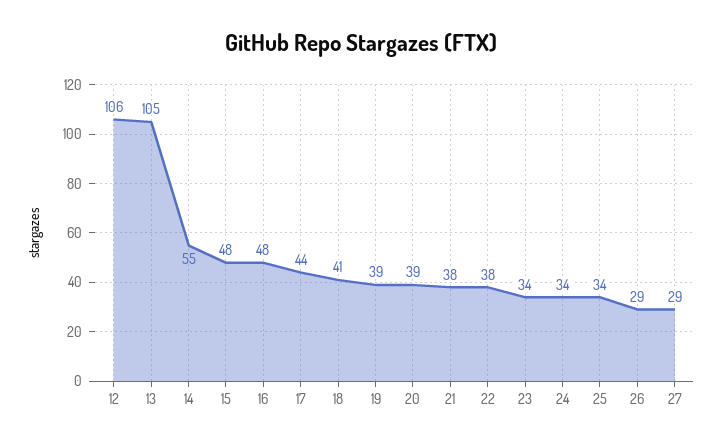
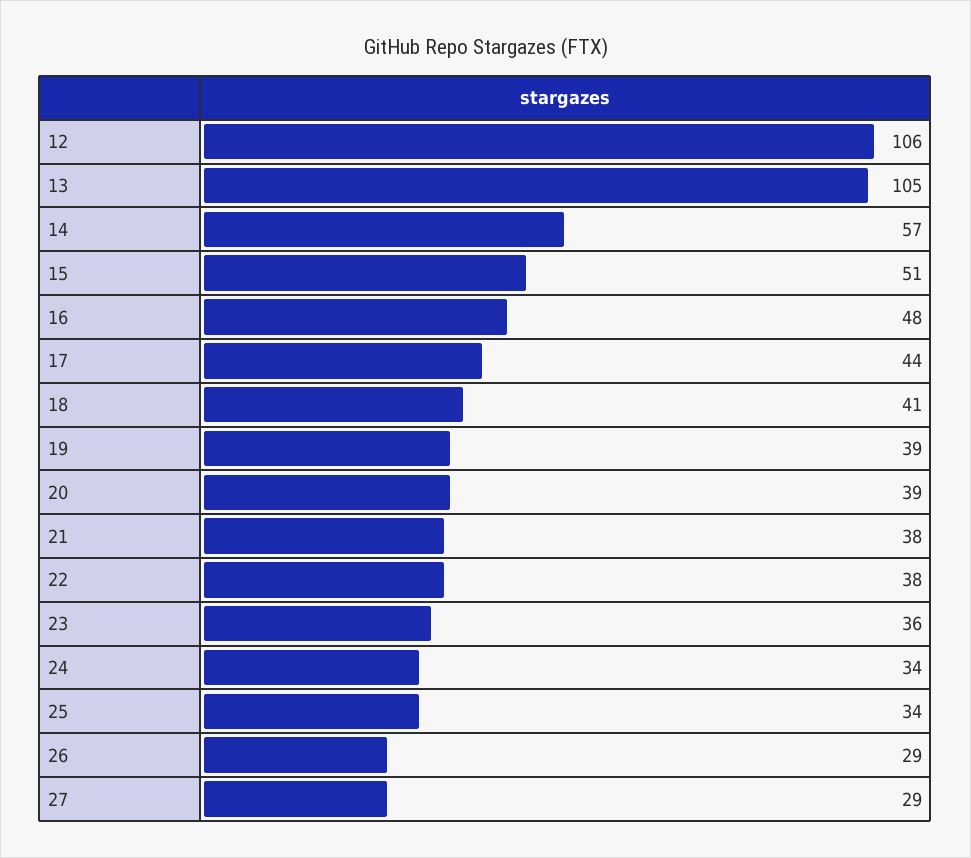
  {
    "12": 106,
    "13": 105,
-   "14": 55,
+   "14": 57,
-   "15": 48,
+   "15": 51,
    "16": 48,
    "17": 44,
    "18": 41,
    "19": 39,
    "20": 39,
    "21": 38,
    "22": 38,
-   "23": 34,
+   "23": 36,
    "24": 34,
    "25": 34,
    "26": 29,
    "27": 29
  }

